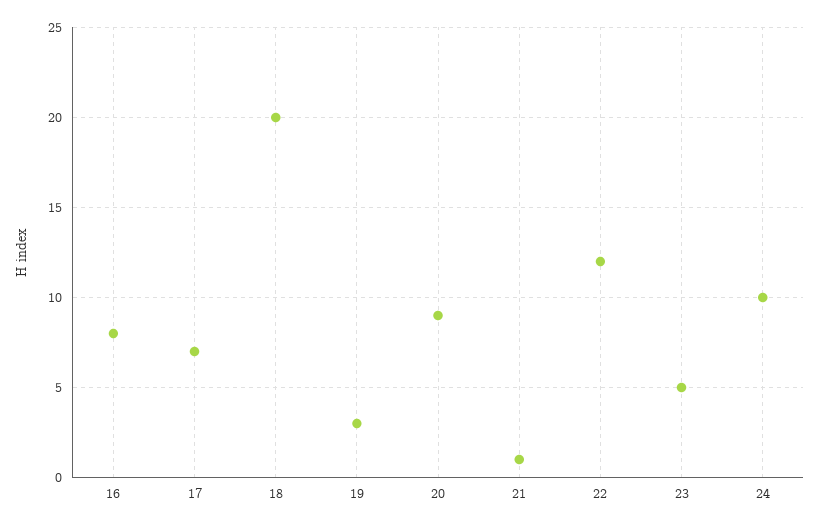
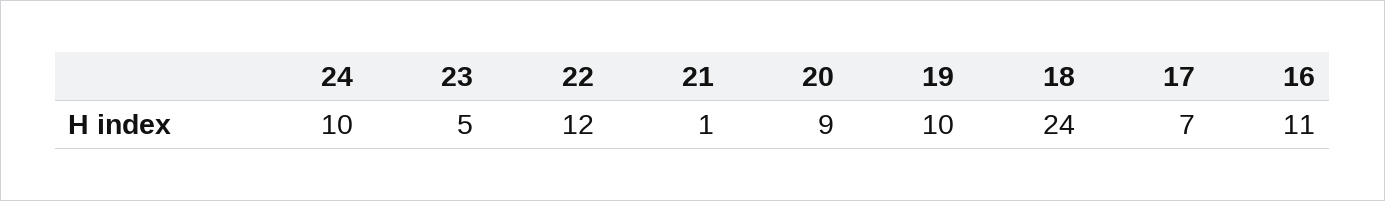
  {
-   "16": 8,
+   "16": 11,
    "17": 7,
-   "18": 20,
+   "18": 24,
-   "19": 3,
+   "19": 10,
    "20": 9,
    "21": 1,
    "22": 12,
    "23": 5,
    "24": 10
  }

